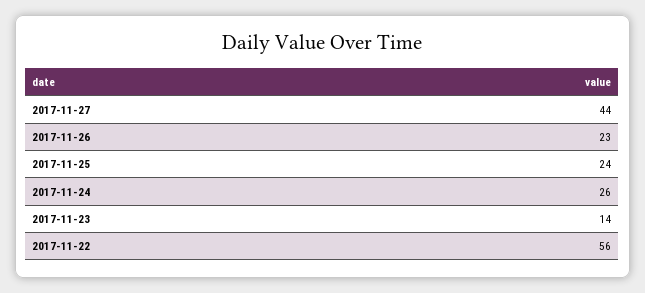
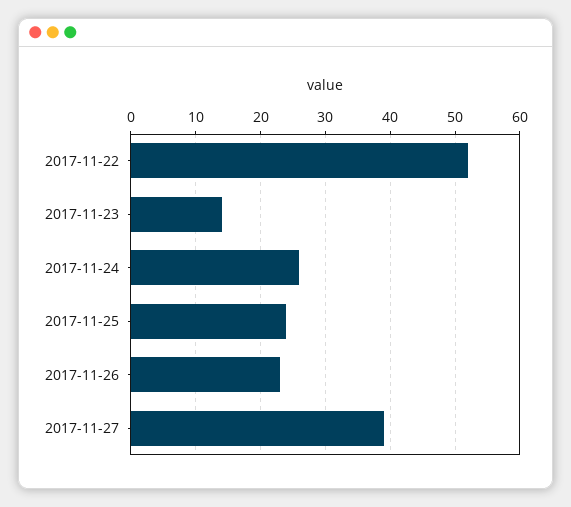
  {
-   "2017-11-27": 44,
+   "2017-11-27": 39,
    "2017-11-26": 23,
    "2017-11-25": 24,
    "2017-11-24": 26,
    "2017-11-23": 14,
-   "2017-11-22": 56
+   "2017-11-22": 52
  }

